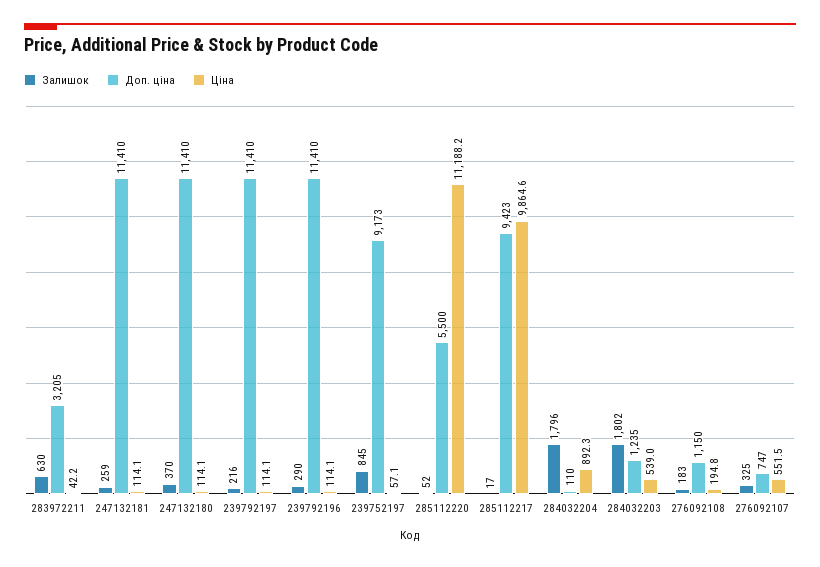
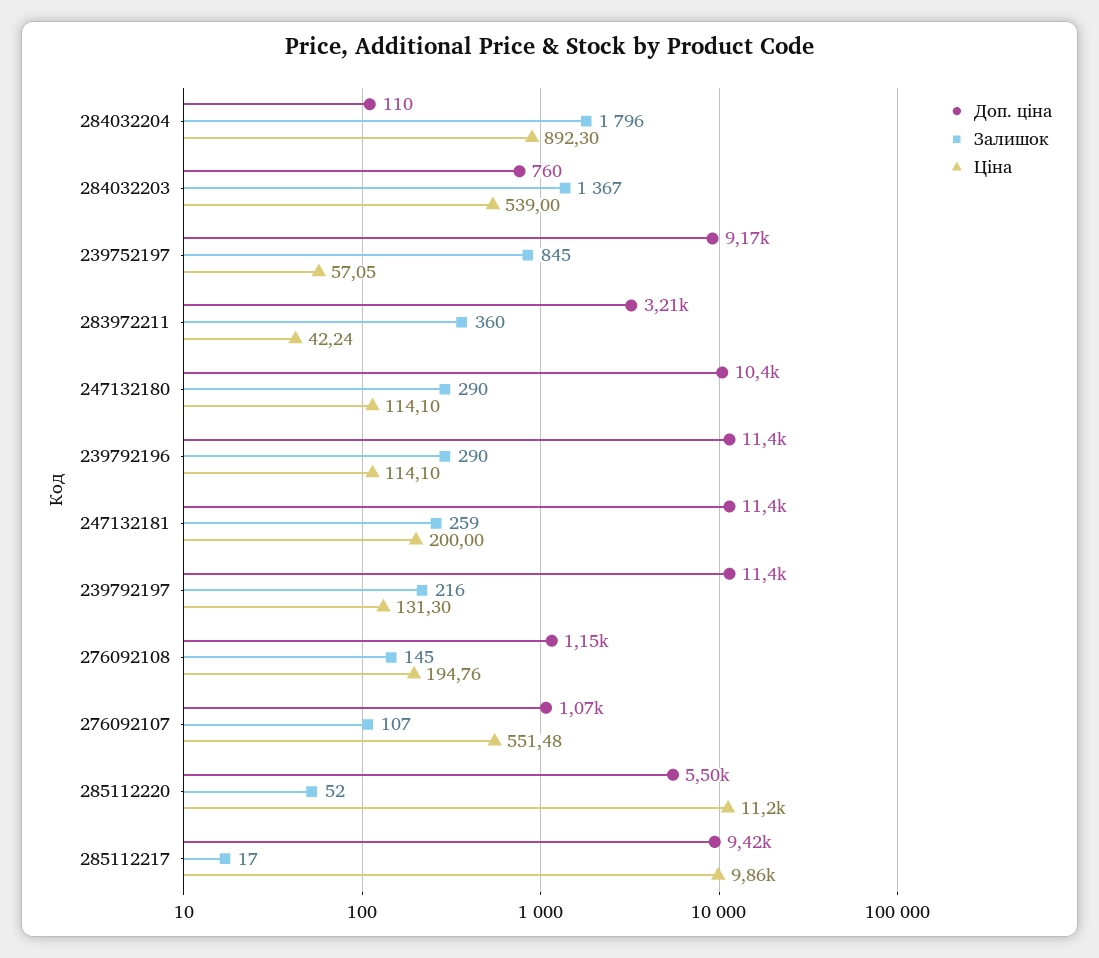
  {
    "Залишок": {
-     "283972211": 630,
+     "283972211": 360,
      "247132181": 259,
-     "247132180": 370,
+     "247132180": 290,
      "239792197": 216,
      "239792196": 290,
      "239752197": 845,
      "285112220": 52,
      "285112217": 17,
      "284032204": 1796,
-     "284032203": 1802,
+     "284032203": 1367,
-     "276092108": 183,
+     "276092108": 145,
-     "276092107": 325
+     "276092107": 107
    },
    "Доп. ціна": {
      "283972211": 3205,
      "247132181": 11410,
-     "247132180": 11410,
+     "247132180": 10400,
      "239792197": 11410,
      "239792196": 11410,
      "239752197": 9173,
      "285112220": 5500,
      "285112217": 9423,
      "284032204": 110,
-     "284032203": 1235,
+     "284032203": 760,
      "276092108": 1150,
-     "276092107": 747
+     "276092107": 1070
    },
    "Ціна": {
      "283972211": 42.24,
-     "247132181": 114.1,
+     "247132181": 200,
      "247132180": 114.1,
-     "239792197": 114.1,
+     "239792197": 131.3,
      "239792196": 114.1,
      "239752197": 57.05,
      "285112220": 11188.2,
      "285112217": 9864.6,
      "284032204": 892.3,
      "284032203": 539,
      "276092108": 194.76,
      "276092107": 551.48
    }
  }

